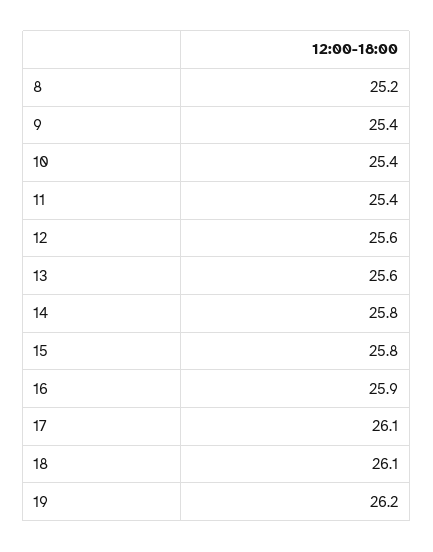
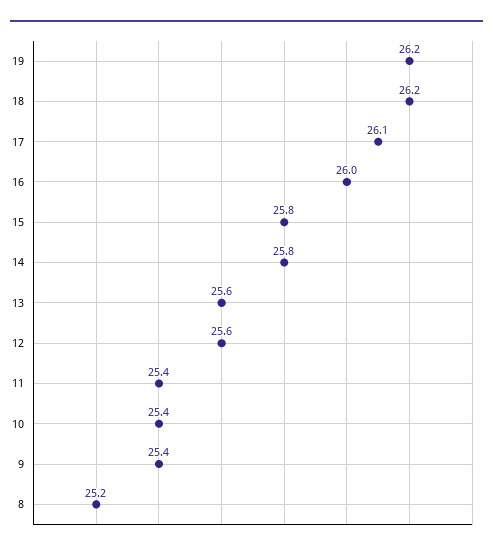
  {
    "8": 25.2,
    "9": 25.4,
    "10": 25.4,
    "11": 25.4,
    "12": 25.6,
    "13": 25.6,
    "14": 25.8,
    "15": 25.8,
-   "16": 25.9,
+   "16": 26,
    "17": 26.1,
-   "18": 26.1,
+   "18": 26.2,
    "19": 26.2
  }

